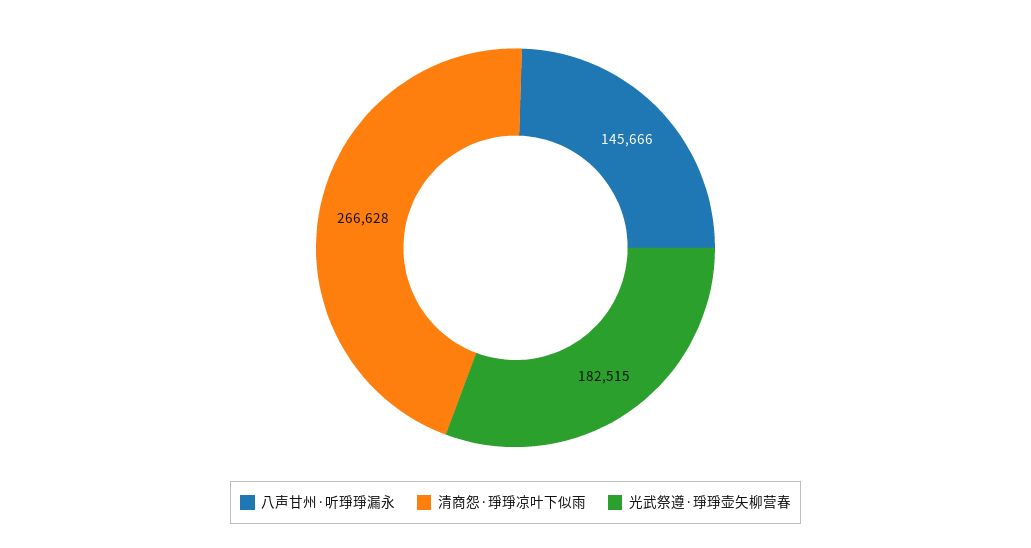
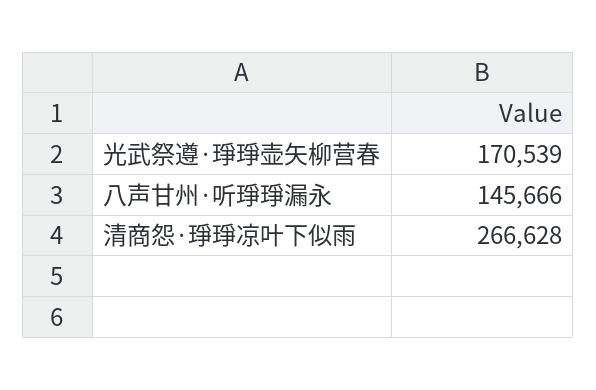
  {
    "八声甘州·听琤琤漏永": 145666,
    "清商怨·琤琤凉叶下似雨": 266628,
-   "光武祭遵·琤琤壶矢柳营春": 182515
+   "光武祭遵·琤琤壶矢柳营春": 170539
  }

